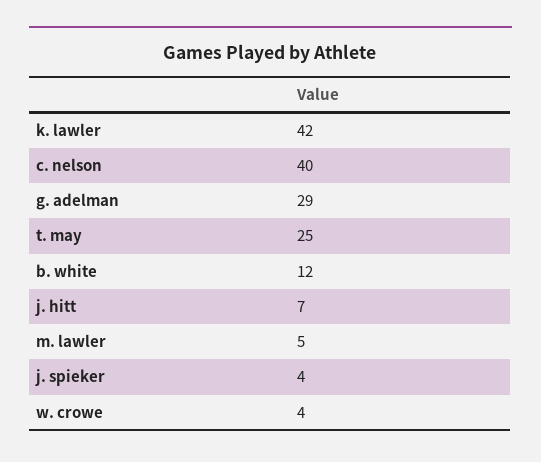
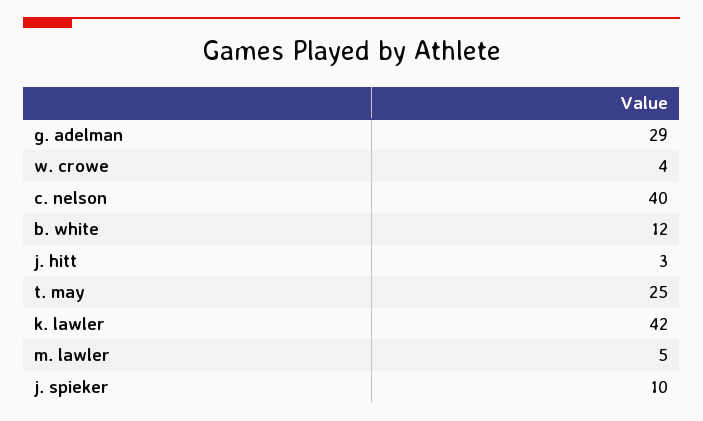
  {
    "k. lawler": 42,
    "c. nelson": 40,
    "g. adelman": 29,
    "t. may": 25,
    "b. white": 12,
-   "j. hitt": 7,
+   "j. hitt": 3,
    "m. lawler": 5,
-   "j. spieker": 4,
+   "j. spieker": 10,
    "w. crowe": 4
  }

